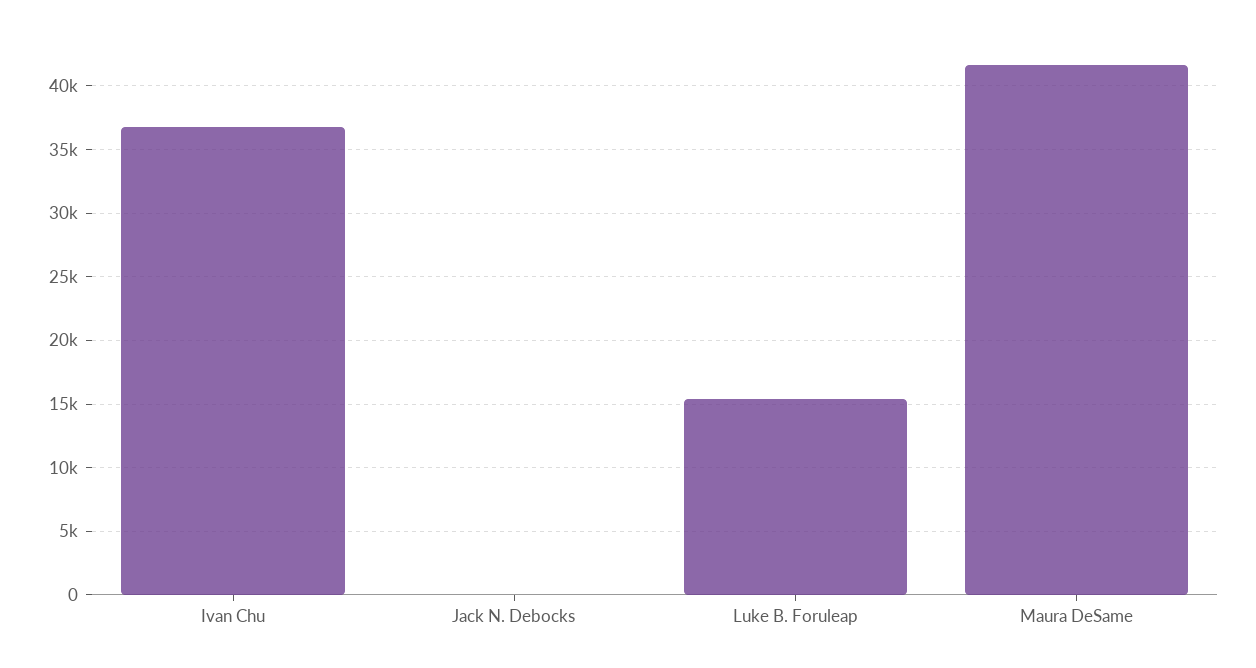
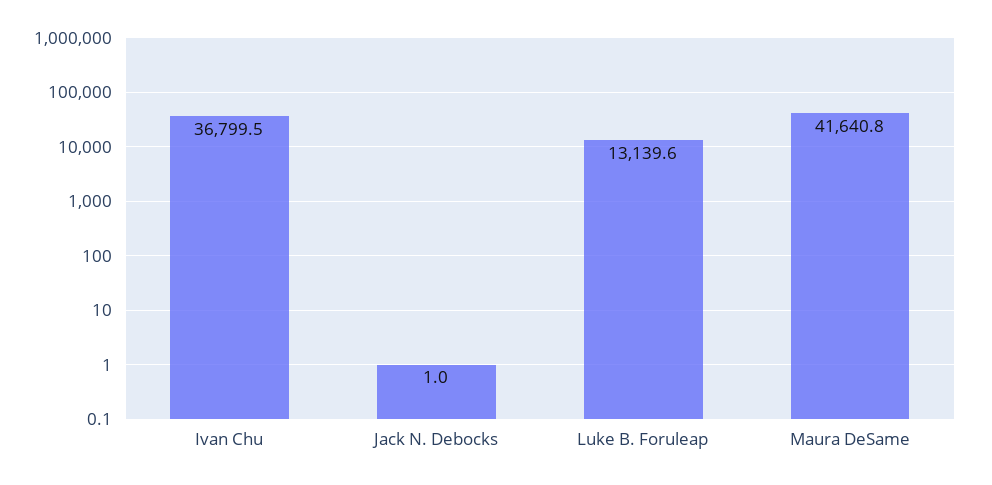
  {
    "Ivan Chu": 36799.5,
    "Jack N. Debocks": 1,
-   "Luke B. Foruleap": 15500,
+   "Luke B. Foruleap": 13139.6,
    "Maura DeSame": 41640.8
  }

